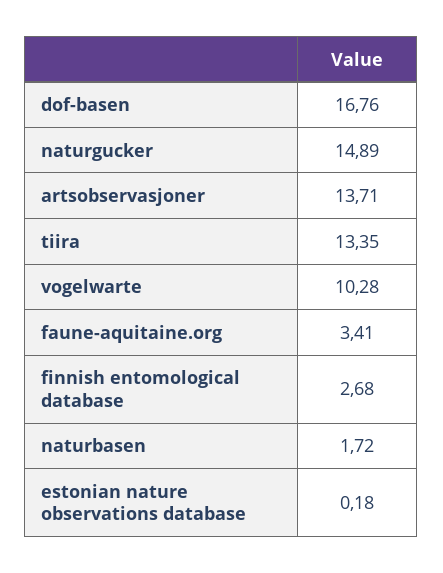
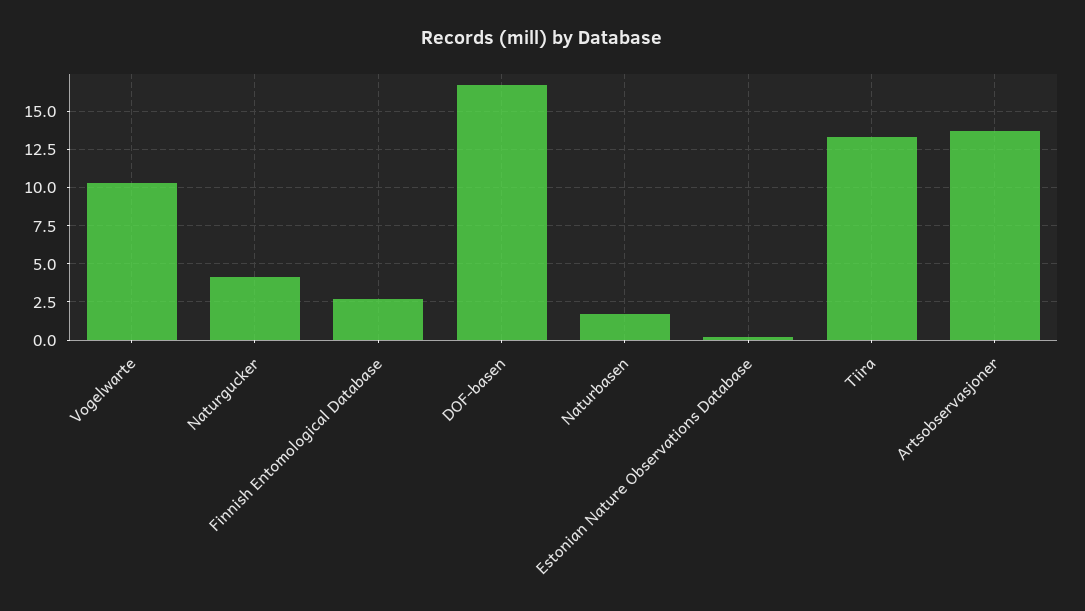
  {
    "dof-basen": 16.76,
-   "naturgucker": 14.89,
+   "naturgucker": 4,
    "artsobservasjoner": 13.71,
    "tiira": 13.35,
    "vogelwarte": 10.28,
-   "faune-aquitaine.org": 3.41,
    "finnish entomological database": 2.68,
    "naturbasen": 1.72,
    "estonian nature observations database": 0.18
  }

